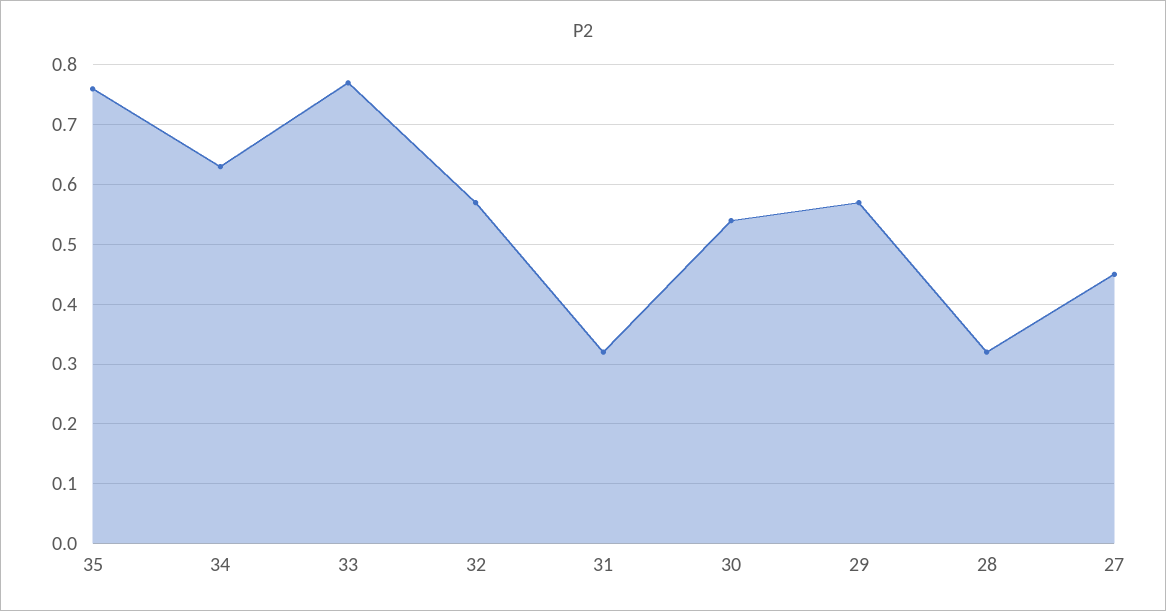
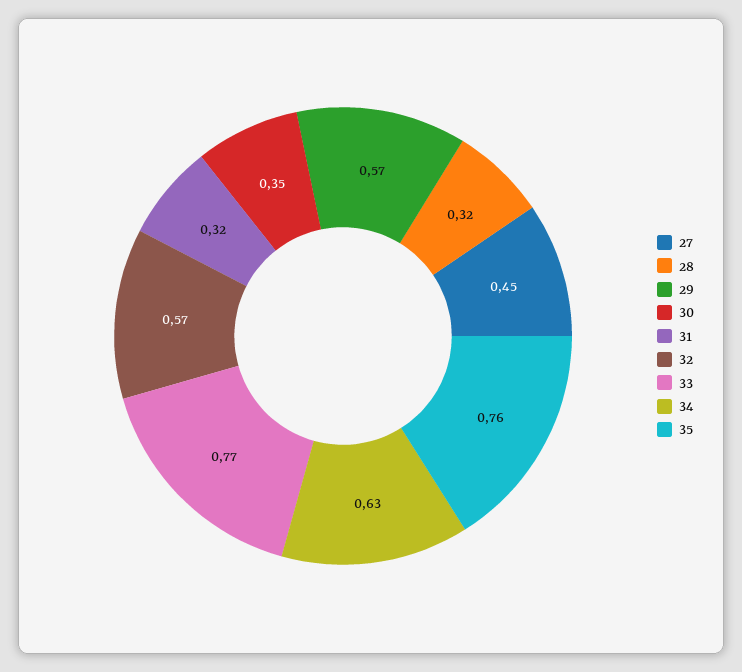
  {
    "35": 0.76,
    "34": 0.63,
    "33": 0.77,
    "32": 0.57,
    "31": 0.32,
-   "30": 0.55,
+   "30": 0.35,
    "29": 0.57,
    "28": 0.32,
    "27": 0.45
  }

